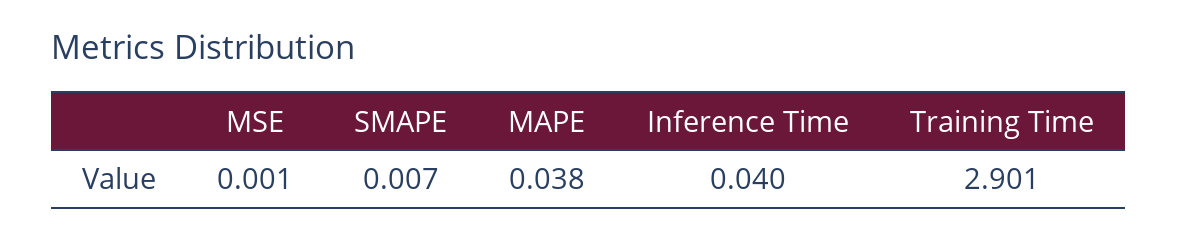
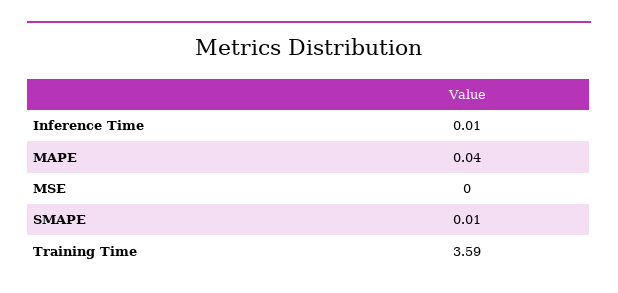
  {
    "MSE": 0.001,
    "SMAPE": 0.007,
    "MAPE": 0.038,
-   "Inference Time": 0.04,
+   "Inference Time": 0.01,
-   "Training Time": 2.901
+   "Training Time": 3.59
  }

